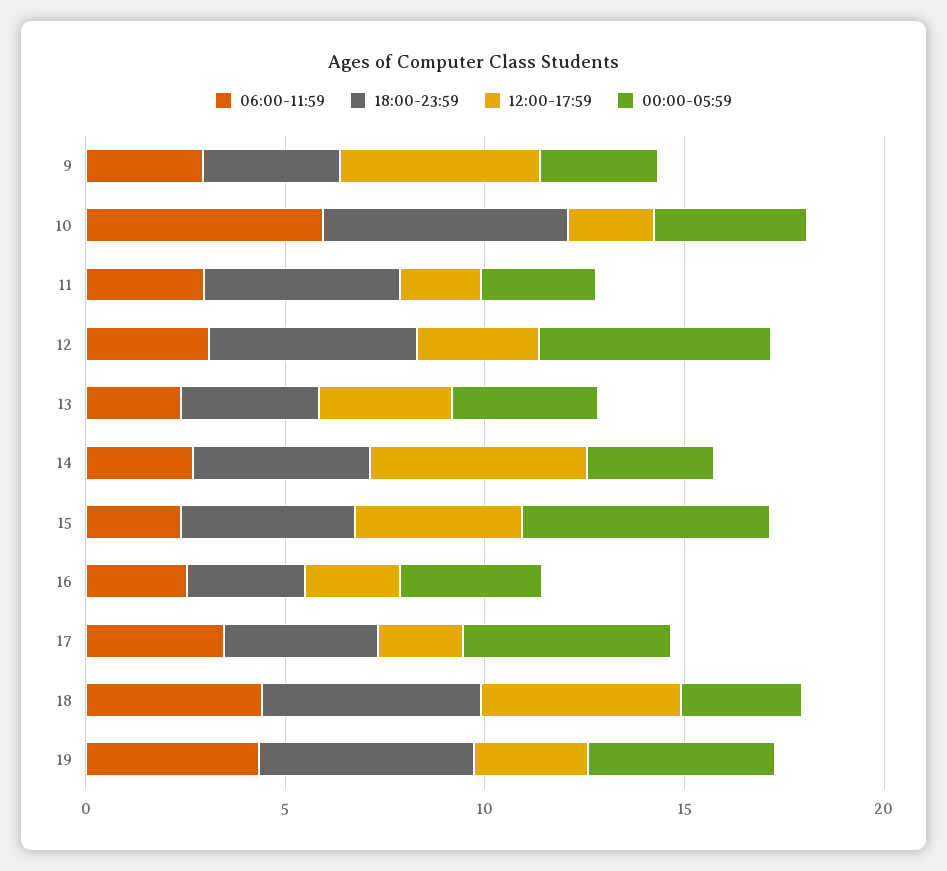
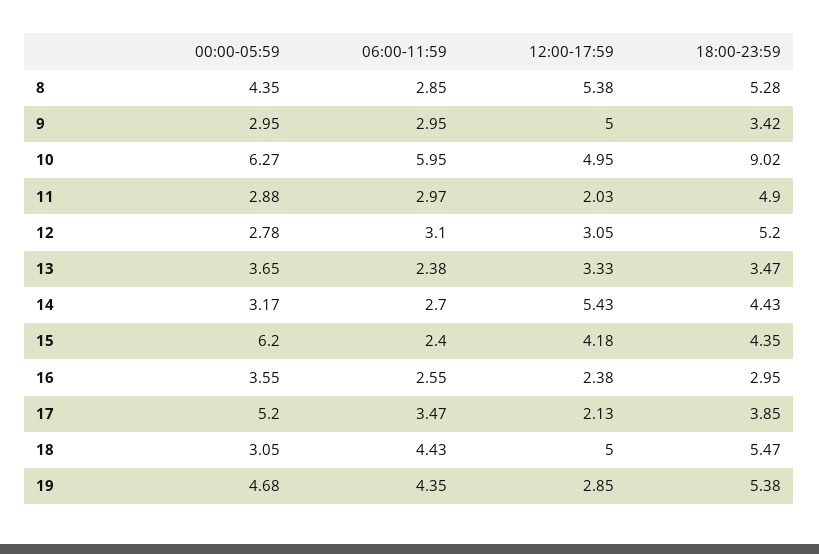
  {
    "06:00-11:59": {
      "9": 2.95,
      "10": 5.95,
      "11": 2.97,
      "12": 3.1,
      "13": 2.38,
      "14": 2.7,
      "15": 2.4,
      "16": 2.55,
      "17": 3.47,
      "18": 4.43,
-     "19": 4.35
+     "19": 4.35,
+     "8": 2.85
    },
    "18:00-23:59": {
      "9": 3.42,
-     "10": 6,
+     "10": 9.02,
      "11": 4.9,
      "12": 5.2,
      "13": 3.47,
      "14": 4.43,
      "15": 4.35,
      "16": 2.95,
      "17": 3.85,
      "18": 5.47,
-     "19": 5.38
+     "19": 5.38,
+     "8": 5.28
    },
    "12:00-17:59": {
      "9": 5,
-     "10": 2,
+     "10": 4.95,
      "11": 2.03,
      "12": 3.05,
      "13": 3.33,
      "14": 5.43,
      "15": 4.18,
      "16": 2.38,
      "17": 2.13,
      "18": 5,
-     "19": 2.85
+     "19": 2.85,
+     "8": 5.38
    },
    "00:00-05:59": {
      "9": 2.95,
-     "10": 4,
+     "10": 6.27,
      "11": 2.88,
-     "12": 6,
+     "12": 2.78,
      "13": 3.65,
      "14": 3.17,
      "15": 6.2,
      "16": 3.55,
      "17": 5.2,
      "18": 3.05,
-     "19": 4.68
+     "19": 4.68,
+     "8": 4.35
    }
  }

